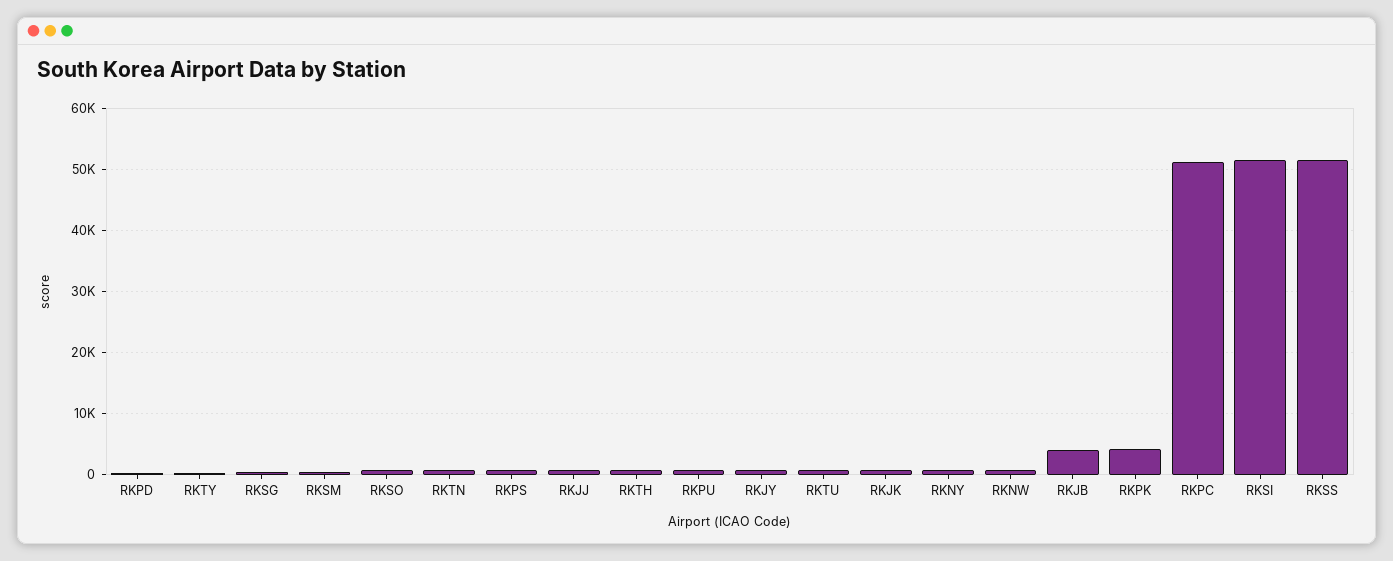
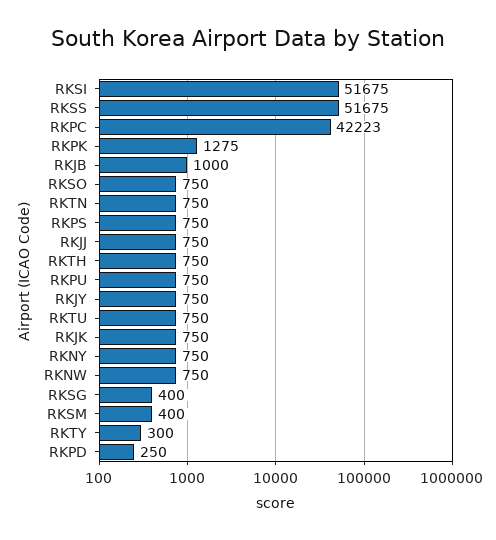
  {
    "RKPD": 250,
    "RKTY": 300,
    "RKSG": 400,
    "RKSM": 400,
    "RKSO": 750,
    "RKTN": 750,
    "RKPS": 750,
    "RKJJ": 750,
    "RKTH": 750,
    "RKPU": 750,
    "RKJY": 750,
    "RKTU": 750,
    "RKJK": 750,
    "RKNY": 750,
    "RKNW": 750,
-   "RKJB": 4000,
+   "RKJB": 1000,
-   "RKPK": 4000,
+   "RKPK": 1275,
-   "RKPC": 51000,
+   "RKPC": 42223,
    "RKSI": 51675,
    "RKSS": 51675
  }

